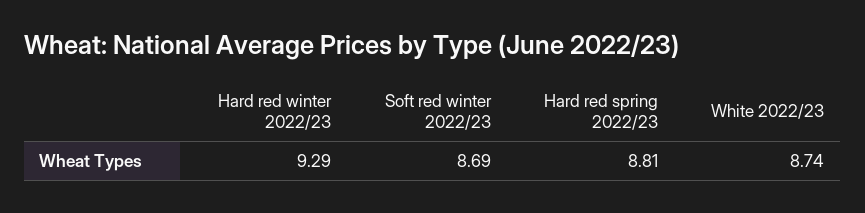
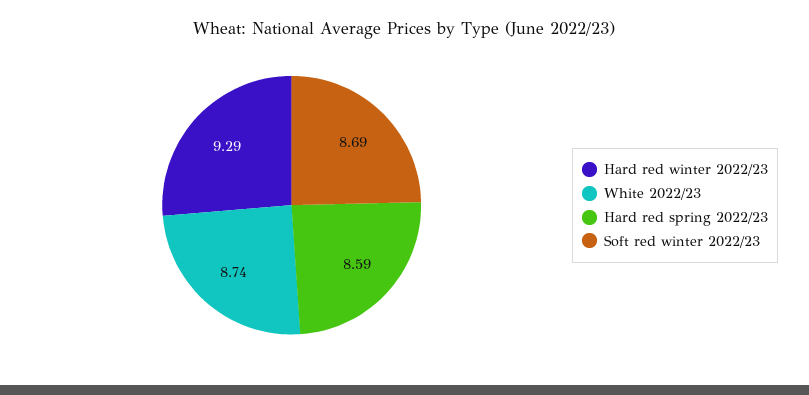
  {
    "Hard red winter 2022/23": 9.29,
    "Soft red winter 2022/23": 8.69,
-   "Hard red spring 2022/23": 8.81,
+   "Hard red spring 2022/23": 8.59,
    "White 2022/23": 8.74
  }

